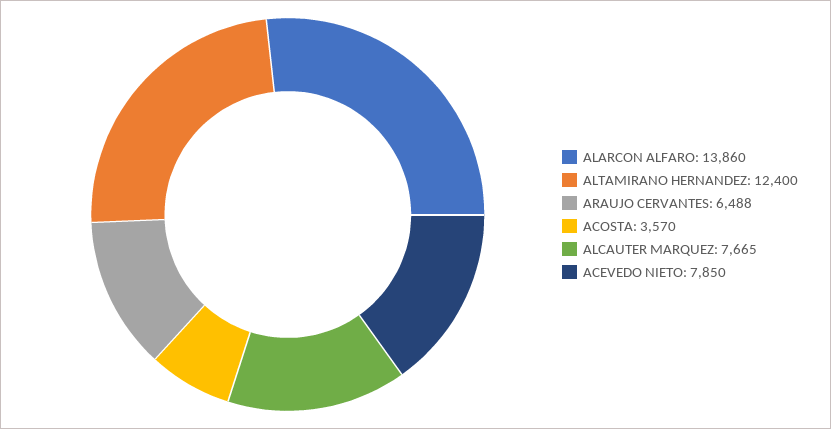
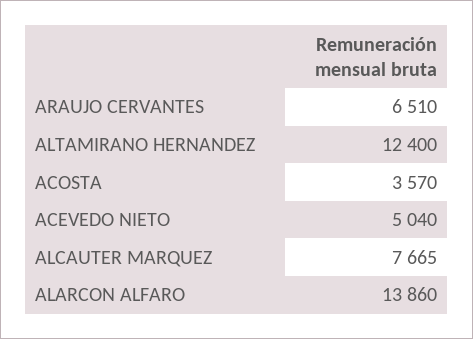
  {
    "ALARCON ALFARO": 13860,
    "ALTAMIRANO HERNANDEZ": 12400,
-   "ARAUJO CERVANTES": 6488,
+   "ARAUJO CERVANTES": 6510,
    "ACOSTA": 3570,
    "ALCAUTER MARQUEZ": 7665,
-   "ACEVEDO NIETO": 7850
+   "ACEVEDO NIETO": 5040
  }

